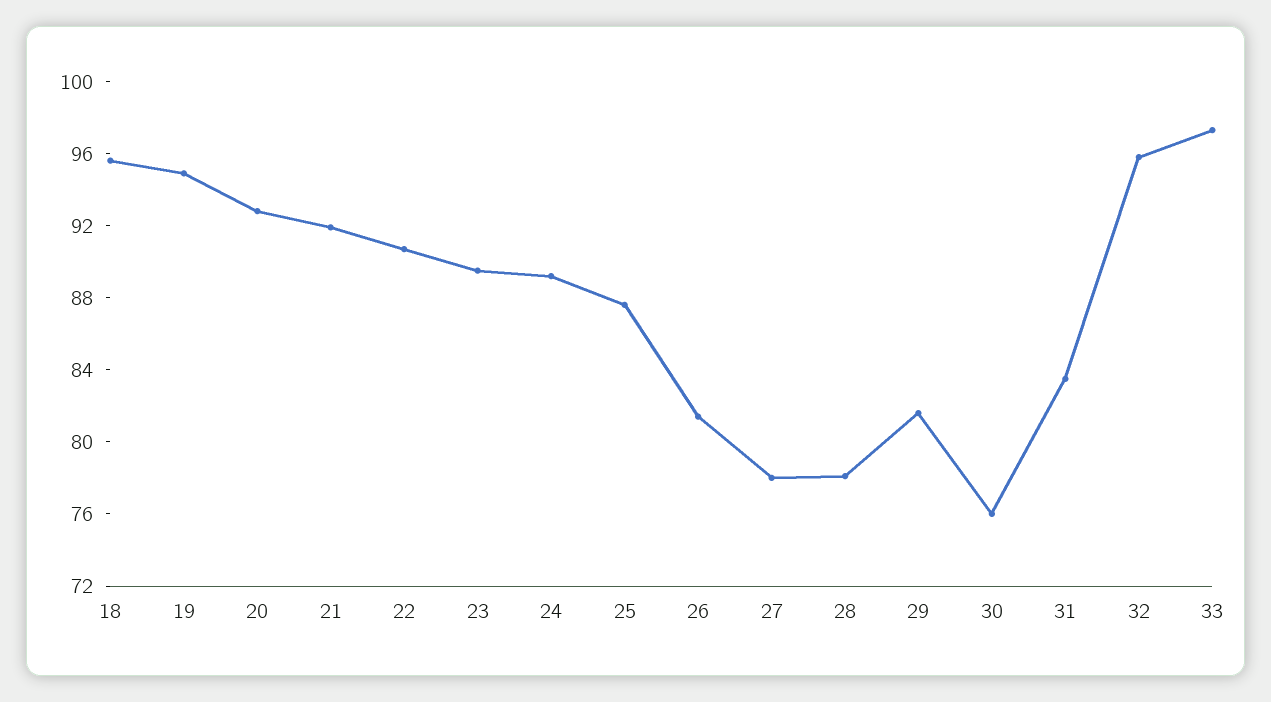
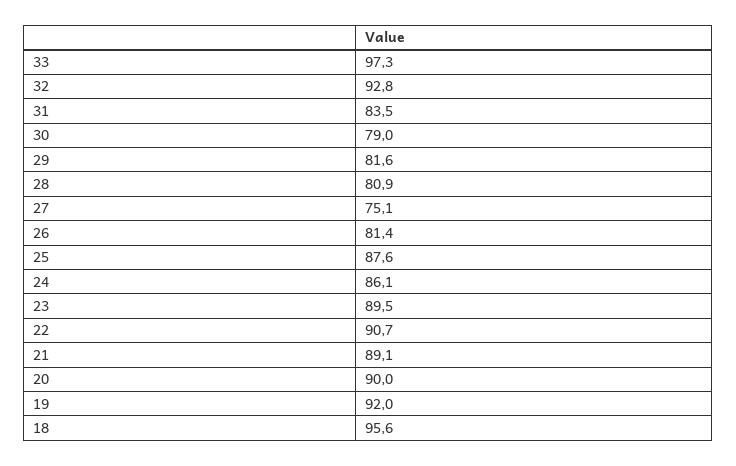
  {
    "18": 95.6,
-   "19": 95,
+   "19": 92,
-   "20": 93,
+   "20": 90,
-   "21": 92,
+   "21": 89.1,
    "22": 90.7,
    "23": 89.5,
-   "24": 89,
+   "24": 86.1,
    "25": 87.6,
    "26": 81.4,
-   "27": 78,
+   "27": 75.1,
-   "28": 78,
+   "28": 80.9,
    "29": 81.6,
-   "30": 76,
+   "30": 79,
    "31": 83.5,
-   "32": 96,
+   "32": 92.8,
    "33": 97.3
  }

